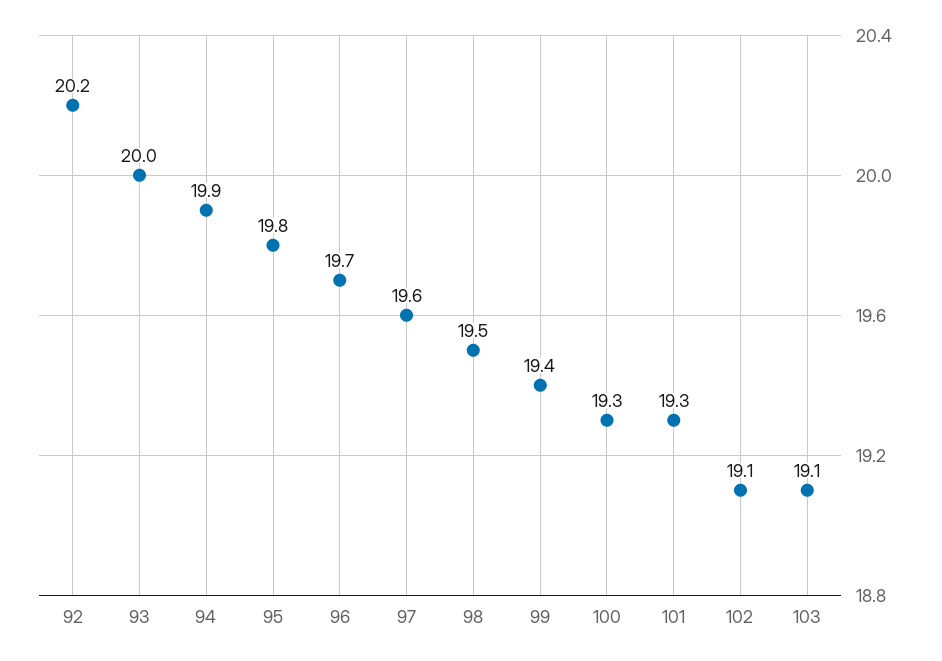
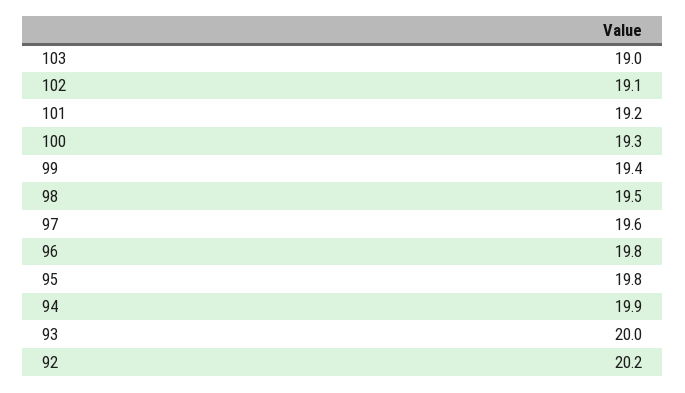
  {
    "92": 20.2,
    "93": 20,
    "94": 19.9,
    "95": 19.8,
-   "96": 19.7,
+   "96": 19.8,
    "97": 19.6,
    "98": 19.5,
    "99": 19.4,
    "100": 19.3,
-   "101": 19.3,
+   "101": 19.2,
    "102": 19.1,
-   "103": 19.1
+   "103": 19
  }

